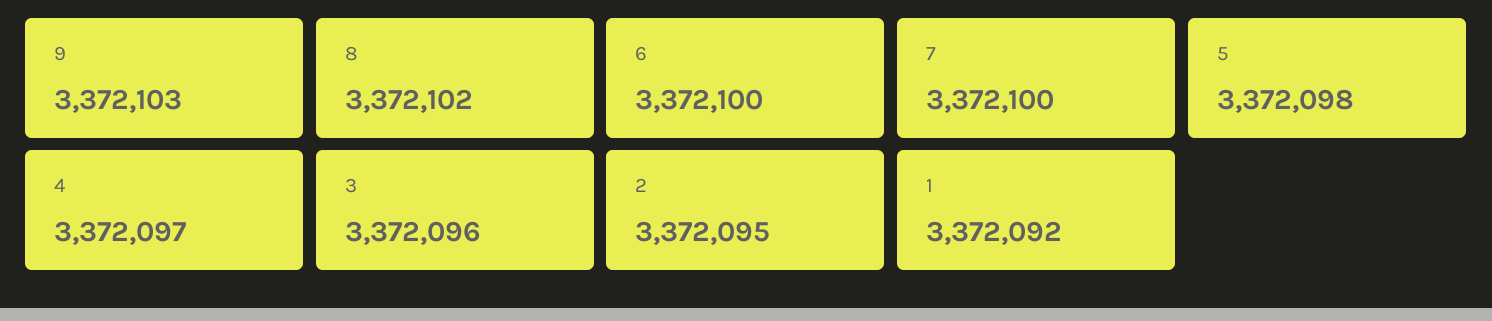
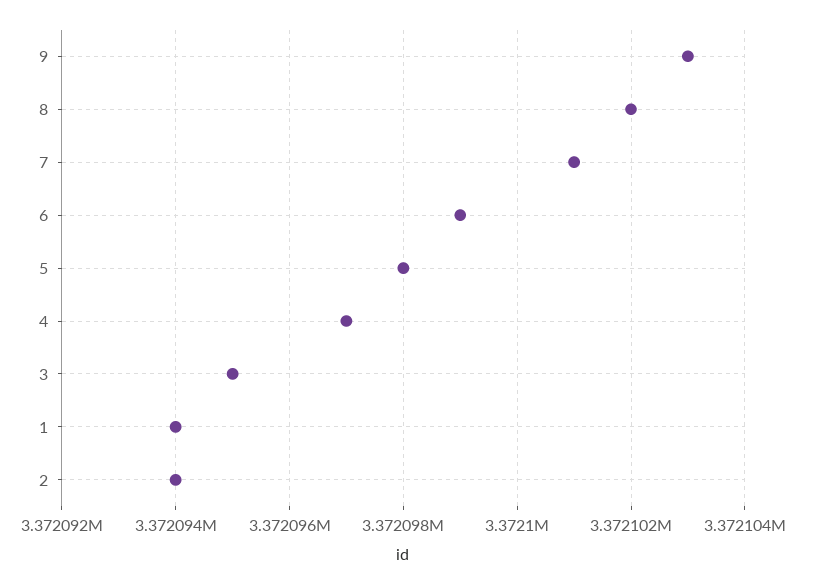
  {
    "9": 3372103,
    "8": 3372102,
-   "6": 3372100,
+   "6": 3372099,
-   "7": 3372100,
+   "7": 3372101,
    "5": 3372098,
    "4": 3372097,
-   "3": 3372096,
+   "3": 3372095,
-   "2": 3372095,
+   "2": 3372094,
-   "1": 3372092
+   "1": 3372094
  }

